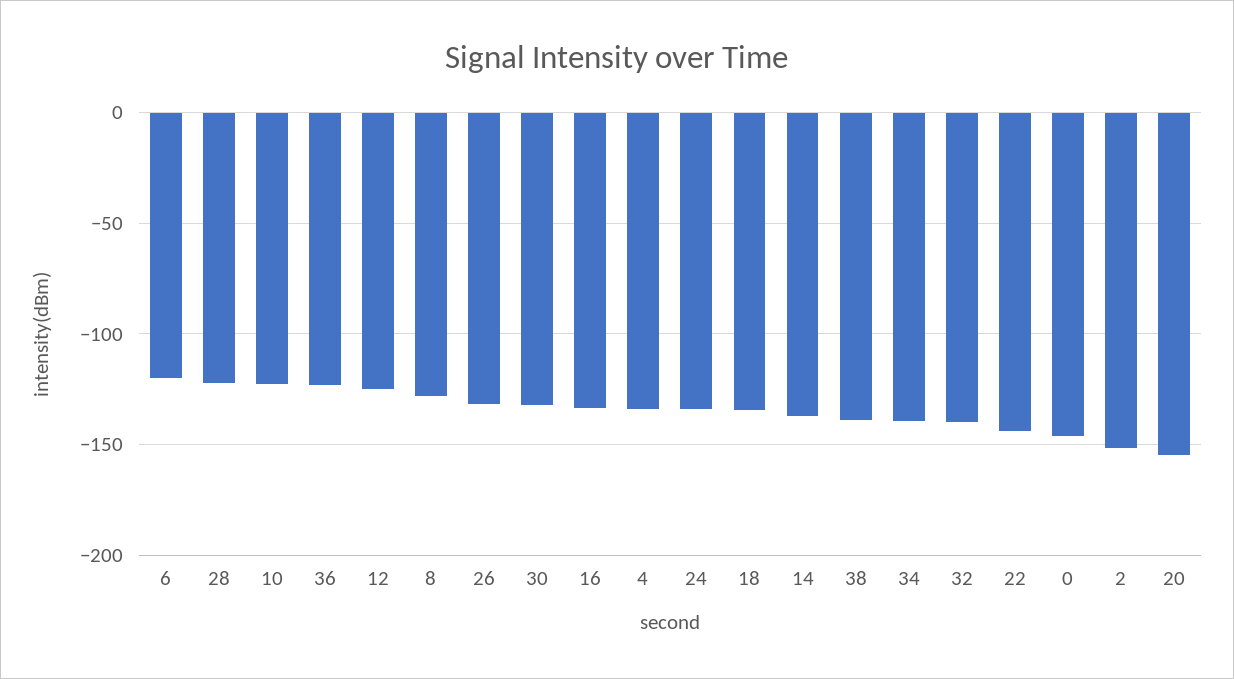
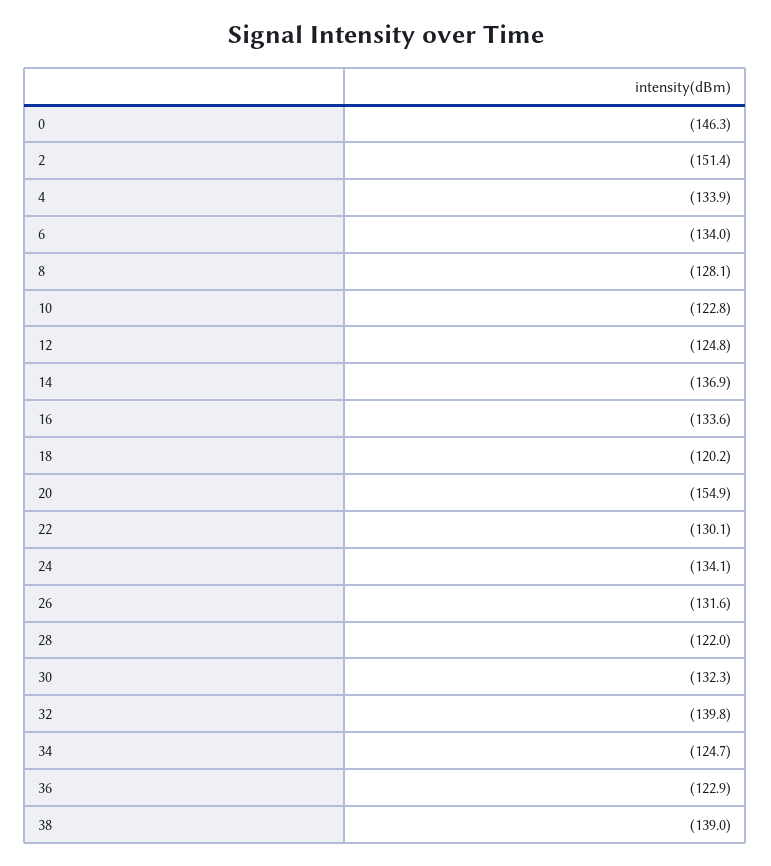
  {
-   "6": -120,
+   "6": -134,
    "28": -122,
    "10": -122.8,
    "36": -122.9,
    "12": -124.8,
    "8": -128.1,
    "26": -131.6,
    "30": -132.3,
    "16": -133.6,
    "4": -133.9,
    "24": -134.1,
-   "18": -135,
+   "18": -120.2,
    "14": -136.9,
    "38": -139,
-   "34": -140,
+   "34": -124.7,
    "32": -139.8,
-   "22": -145,
+   "22": -130.1,
    "0": -146.3,
    "2": -151.4,
    "20": -154.9
  }

